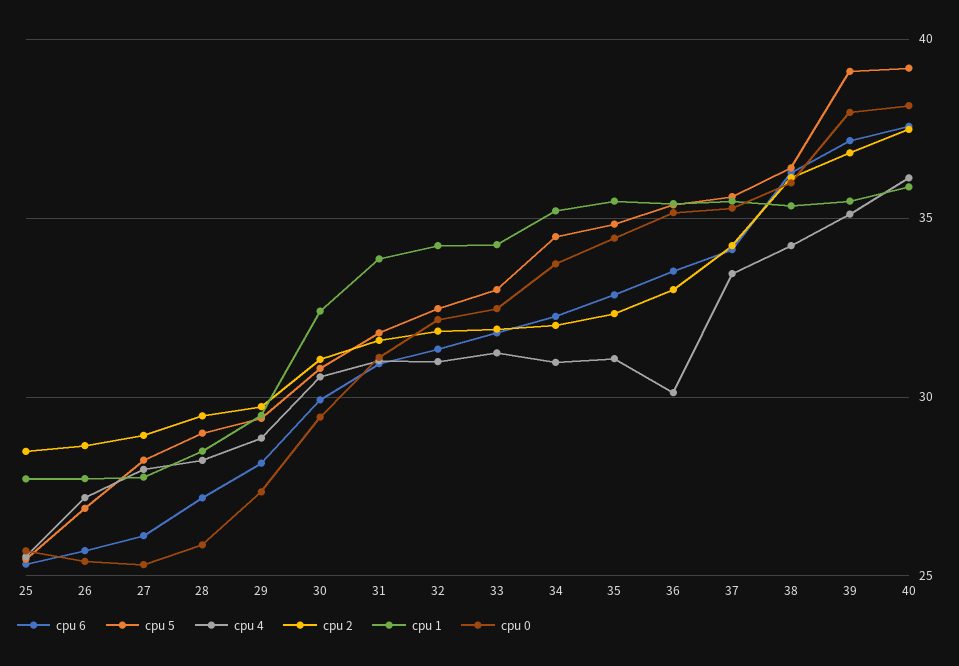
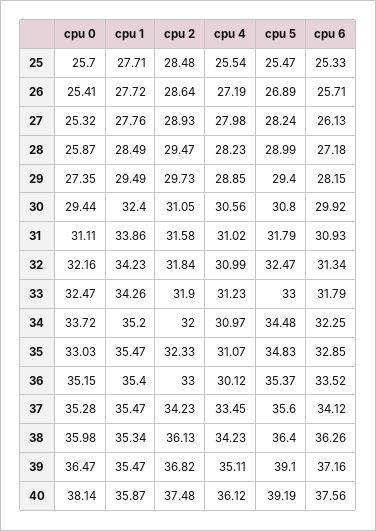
  {
    "cpu 6": {
      "25": 25.33,
      "26": 25.71,
      "27": 26.13,
      "28": 27.18,
      "29": 28.15,
      "30": 29.92,
      "31": 30.93,
      "32": 31.34,
      "33": 31.79,
      "34": 32.25,
      "35": 32.85,
      "36": 33.52,
      "37": 34.12,
      "38": 36.26,
      "39": 37.16,
      "40": 37.56
    },
    "cpu 5": {
      "25": 25.47,
      "26": 26.89,
      "27": 28.24,
      "28": 28.99,
      "29": 29.4,
      "30": 30.8,
      "31": 31.79,
      "32": 32.47,
      "33": 33,
      "34": 34.48,
      "35": 34.83,
      "36": 35.37,
      "37": 35.6,
      "38": 36.4,
      "39": 39.1,
      "40": 39.19
    },
    "cpu 4": {
      "25": 25.54,
      "26": 27.19,
      "27": 27.98,
      "28": 28.23,
      "29": 28.85,
      "30": 30.56,
      "31": 31.02,
      "32": 30.99,
      "33": 31.23,
      "34": 30.97,
      "35": 31.07,
      "36": 30.12,
      "37": 33.45,
      "38": 34.23,
      "39": 35.11,
      "40": 36.12
    },
    "cpu 2": {
      "25": 28.48,
      "26": 28.64,
      "27": 28.93,
      "28": 29.47,
      "29": 29.73,
      "30": 31.05,
      "31": 31.58,
      "32": 31.84,
      "33": 31.9,
      "34": 32,
      "35": 32.33,
      "36": 33,
      "37": 34.23,
      "38": 36.13,
      "39": 36.82,
      "40": 37.48
    },
    "cpu 1": {
      "25": 27.71,
      "26": 27.72,
      "27": 27.76,
      "28": 28.49,
      "29": 29.49,
      "30": 32.4,
      "31": 33.86,
      "32": 34.23,
      "33": 34.26,
      "34": 35.2,
      "35": 35.47,
      "36": 35.4,
      "37": 35.47,
      "38": 35.34,
      "39": 35.47,
      "40": 35.87
    },
    "cpu 0": {
      "25": 25.7,
      "26": 25.41,
      "27": 25.32,
      "28": 25.87,
      "29": 27.35,
      "30": 29.44,
      "31": 31.11,
      "32": 32.16,
      "33": 32.47,
      "34": 33.72,
-     "35": 34.5,
+     "35": 33.03,
      "36": 35.15,
      "37": 35.28,
      "38": 35.98,
-     "39": 38,
+     "39": 36.47,
      "40": 38.14
    }
  }

